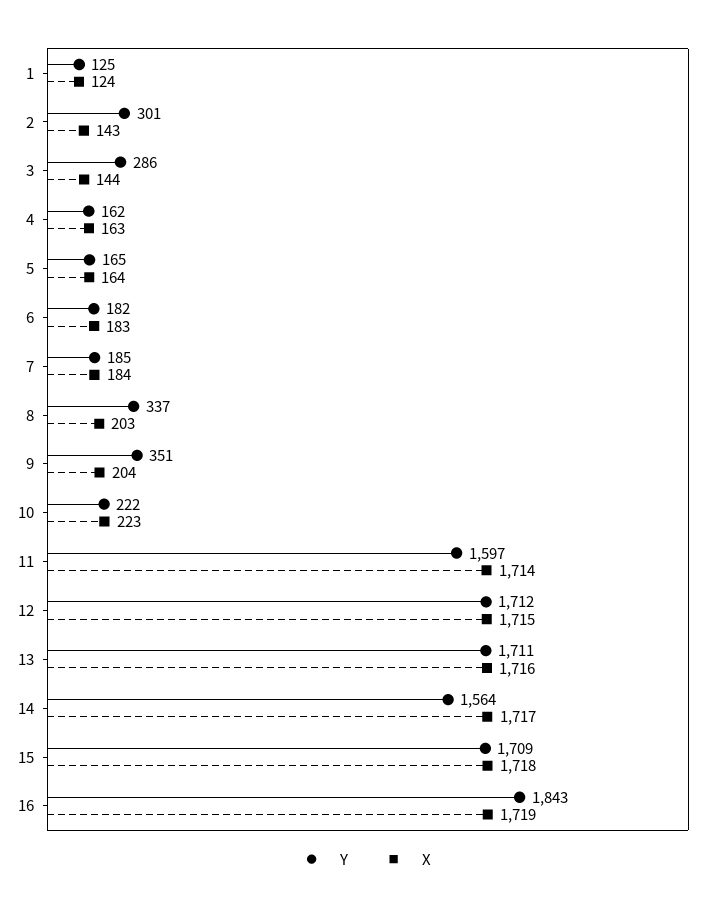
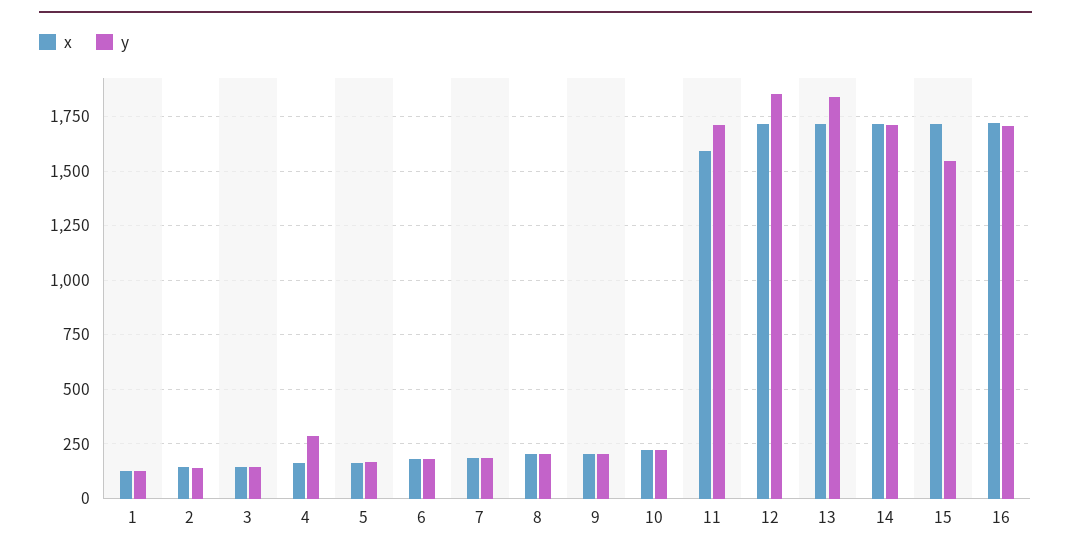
  {
    "Y": {
      "1": 125,
-     "2": 301,
+     "2": 150,
-     "3": 286,
+     "3": 150,
-     "4": 162,
+     "4": 300,
      "5": 165,
      "6": 182,
      "7": 185,
-     "8": 337,
+     "8": 200,
-     "9": 351,
+     "9": 200,
      "10": 222,
-     "11": 1597,
+     "11": 1700,
-     "12": 1712,
+     "12": 1850,
-     "13": 1711,
+     "13": 1850,
-     "14": 1564,
+     "14": 1700,
-     "15": 1709,
+     "15": 1550,
-     "16": 1843
+     "16": 1700
    },
    "X": {
      "1": 124,
      "2": 143,
      "3": 144,
      "4": 163,
      "5": 164,
      "6": 183,
      "7": 184,
      "8": 203,
      "9": 204,
      "10": 223,
-     "11": 1714,
+     "11": 1600,
      "12": 1715,
      "13": 1716,
      "14": 1717,
      "15": 1718,
      "16": 1719
    }
  }

